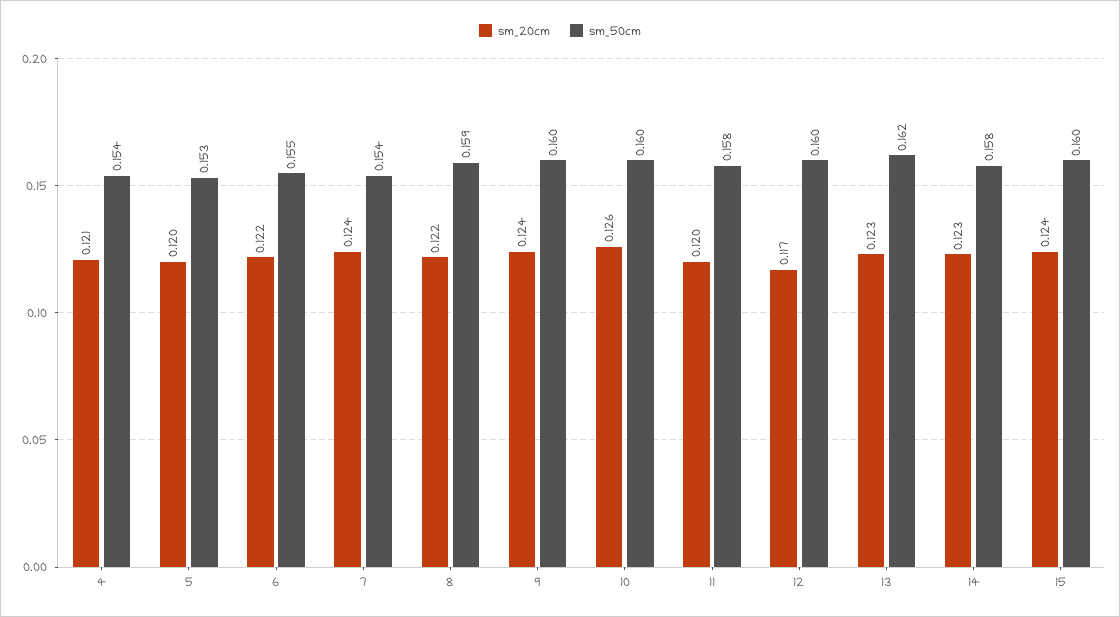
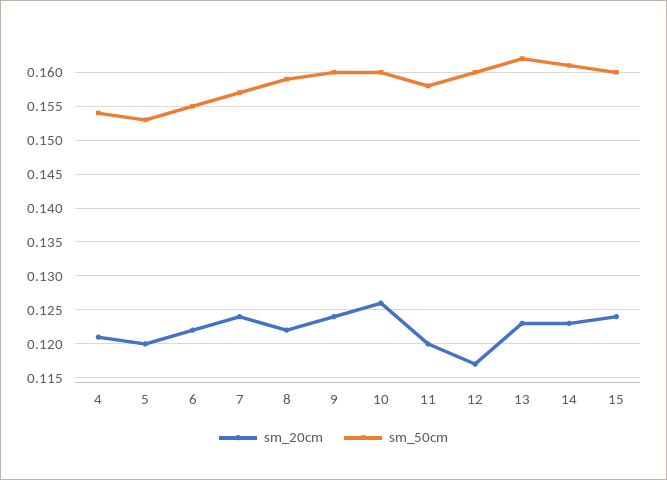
  {
    "sm_20cm": {
      "4": 0.121,
      "5": 0.12,
      "6": 0.122,
      "7": 0.124,
      "8": 0.122,
      "9": 0.124,
      "10": 0.126,
      "11": 0.12,
      "12": 0.117,
      "13": 0.123,
      "14": 0.123,
      "15": 0.124
    },
    "sm_50cm": {
      "4": 0.154,
      "5": 0.153,
      "6": 0.155,
-     "7": 0.154,
+     "7": 0.157,
      "8": 0.159,
      "9": 0.16,
      "10": 0.16,
      "11": 0.158,
      "12": 0.16,
      "13": 0.162,
-     "14": 0.158,
+     "14": 0.161,
      "15": 0.16
    }
  }

